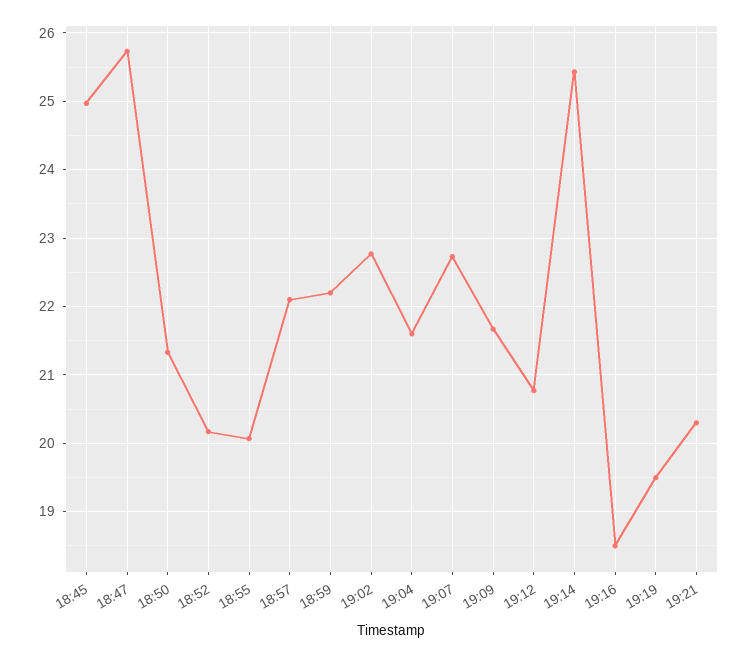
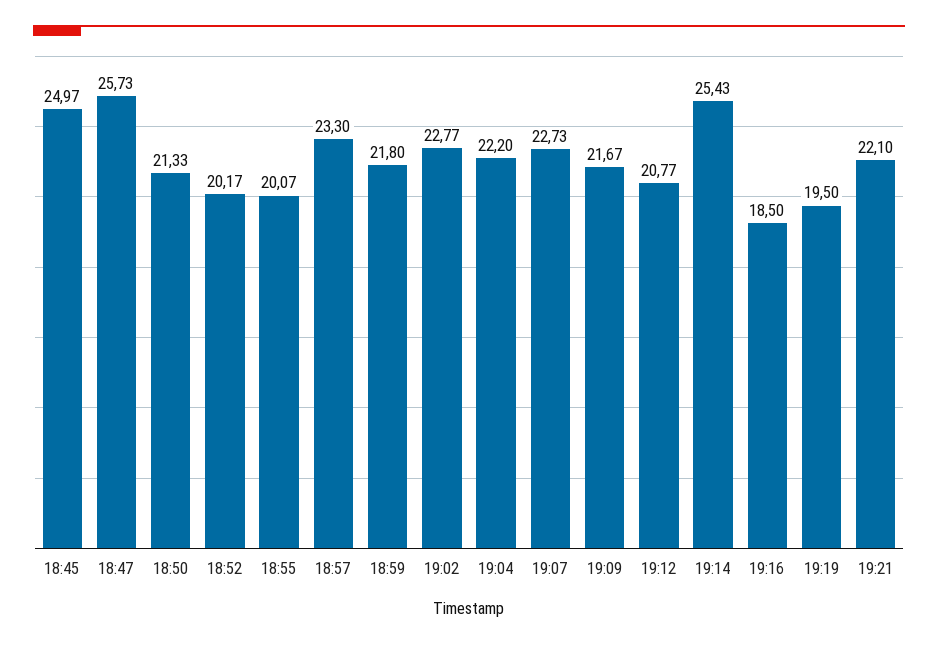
  {
    "18:45": 24.97,
    "18:47": 25.73,
    "18:50": 21.33,
    "18:52": 20.17,
    "18:55": 20.07,
-   "18:57": 22.1,
+   "18:57": 23.3,
-   "18:59": 22.2,
+   "18:59": 21.8,
    "19:02": 22.77,
-   "19:04": 21.6,
+   "19:04": 22.2,
    "19:07": 22.73,
    "19:09": 21.67,
    "19:12": 20.77,
    "19:14": 25.43,
    "19:16": 18.5,
    "19:19": 19.5,
-   "19:21": 20.3
+   "19:21": 22.1
  }

